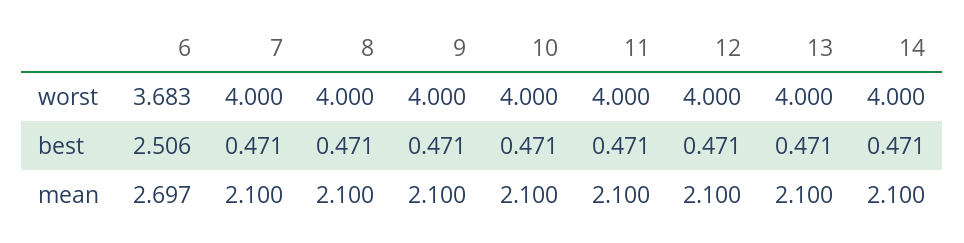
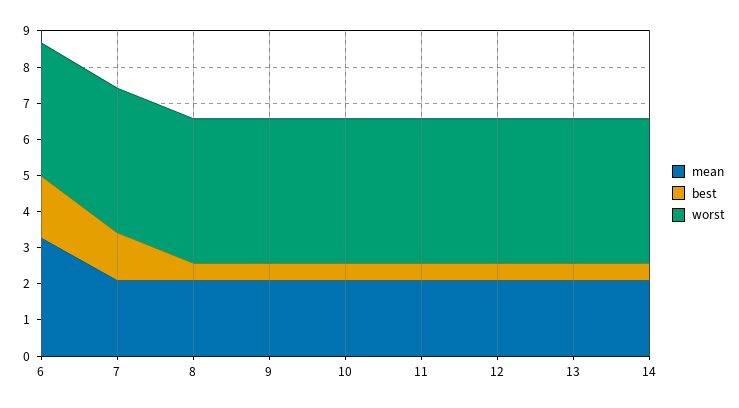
  {
    "worst": {
      "6": 3.683,
      "7": 4,
      "8": 4,
      "9": 4,
      "10": 4,
      "11": 4,
      "12": 4,
      "13": 4,
      "14": 4
    },
    "best": {
-     "6": 2.506,
+     "6": 1.75,
-     "7": 0.471,
+     "7": 1.25,
      "8": 0.471,
      "9": 0.471,
      "10": 0.471,
      "11": 0.471,
      "12": 0.471,
      "13": 0.471,
      "14": 0.471
    },
    "mean": {
-     "6": 2.697,
+     "6": 3.25,
      "7": 2.1,
      "8": 2.1,
      "9": 2.1,
      "10": 2.1,
      "11": 2.1,
      "12": 2.1,
      "13": 2.1,
      "14": 2.1
    }
  }

